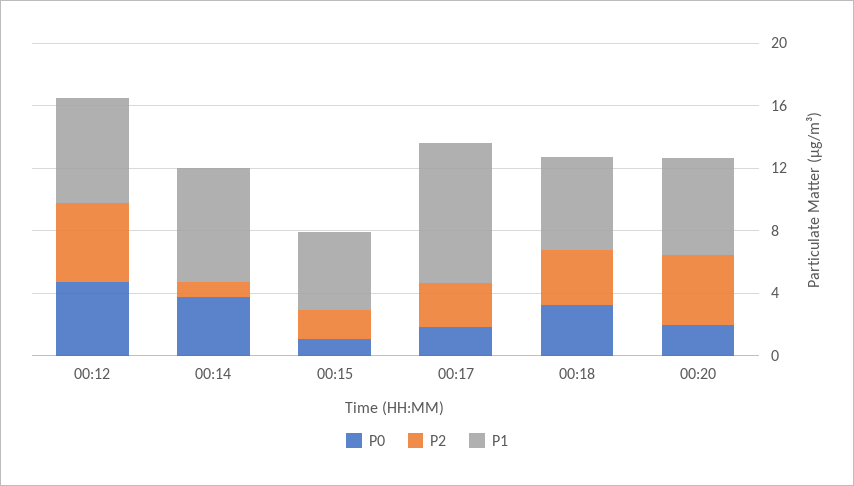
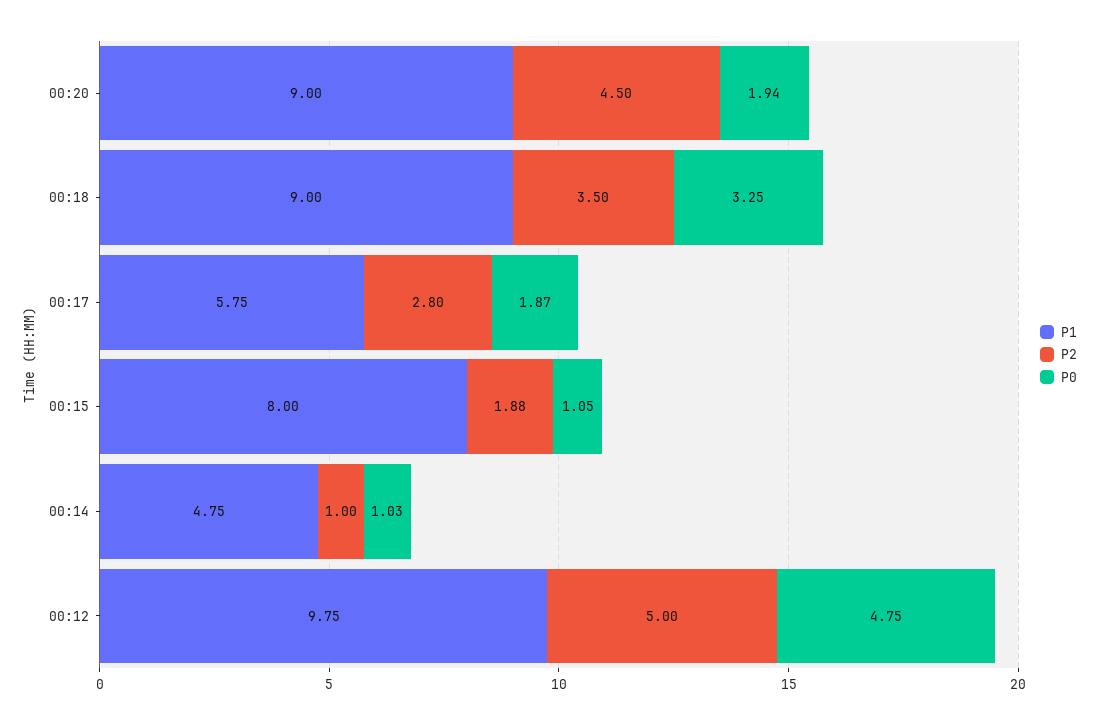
  {
    "P0": {
      "00:12": 4.75,
-     "00:14": 4,
+     "00:14": 1.03,
      "00:15": 1.05,
      "00:17": 1.87,
      "00:18": 3.25,
      "00:20": 1.94
    },
    "P2": {
      "00:12": 5,
      "00:14": 1,
      "00:15": 1.88,
      "00:17": 2.8,
      "00:18": 3.5,
      "00:20": 4.5
    },
    "P1": {
-     "00:12": 7,
+     "00:12": 9.75,
-     "00:14": 7,
+     "00:14": 4.75,
-     "00:15": 5,
+     "00:15": 8,
-     "00:17": 9,
+     "00:17": 5.75,
-     "00:18": 6,
+     "00:18": 9,
-     "00:20": 6
+     "00:20": 9
    }
  }

